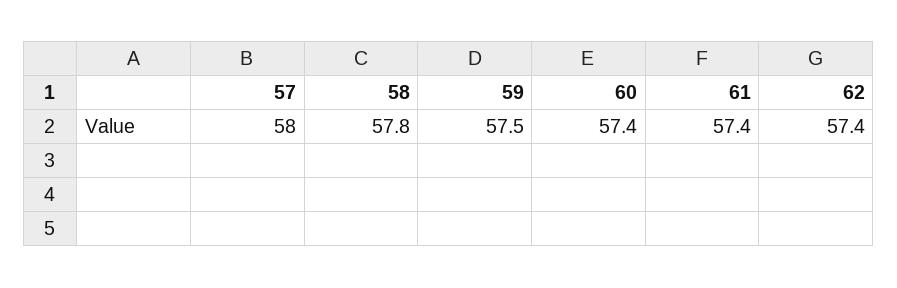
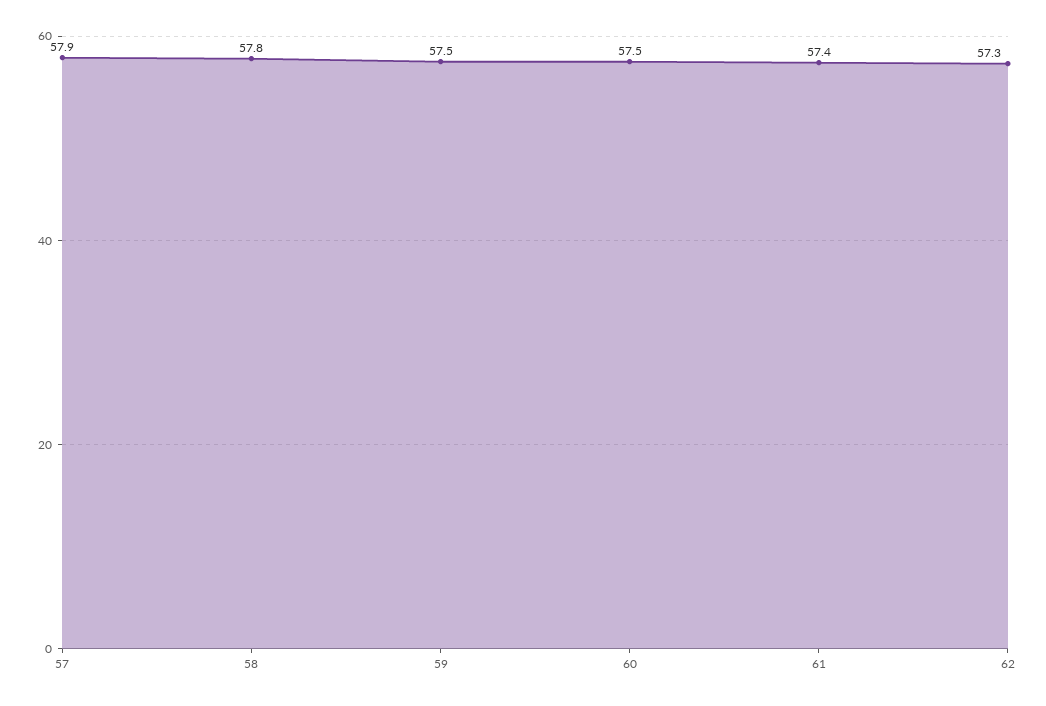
  {
-   "57": 58,
+   "57": 57.9,
    "58": 57.8,
    "59": 57.5,
-   "60": 57.4,
+   "60": 57.5,
    "61": 57.4,
-   "62": 57.4
+   "62": 57.3
  }

